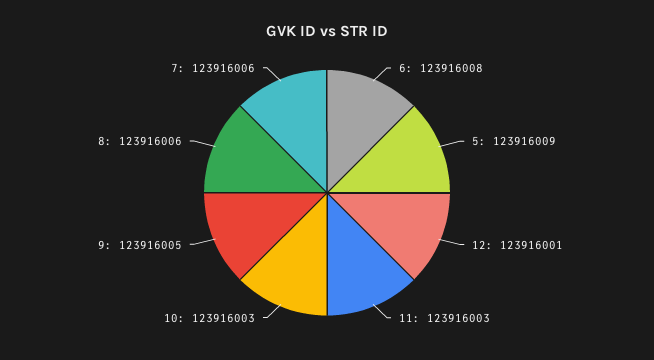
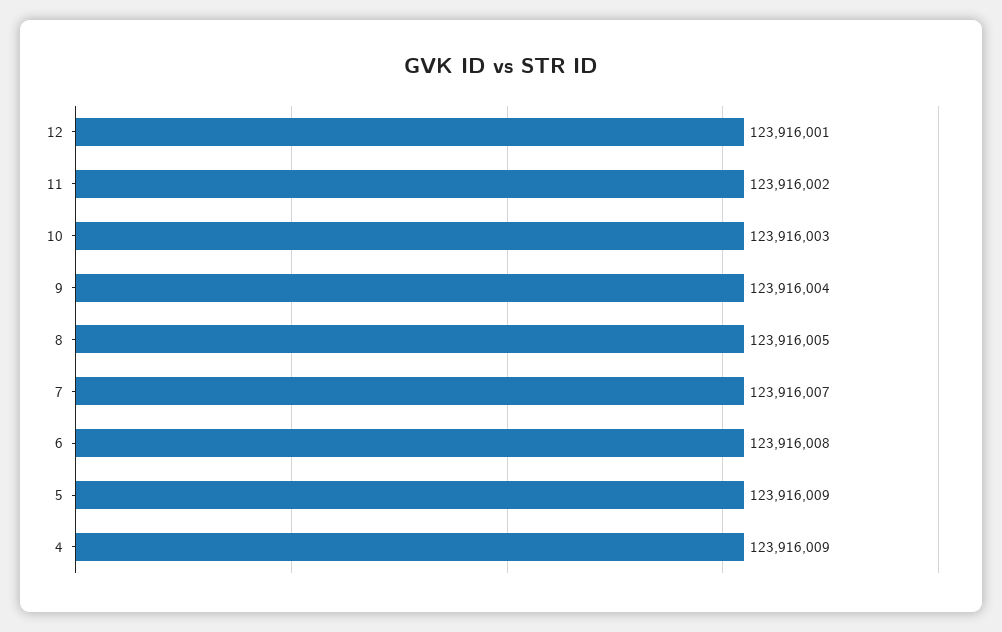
  {
    "6": 123916008,
    "5": 123916009,
    "12": 123916001,
-   "11": 123916003,
+   "11": 123916002,
    "10": 123916003,
-   "9": 123916005,
+   "9": 123916004,
-   "8": 123916006,
+   "8": 123916005,
-   "7": 123916006
+   "7": 123916007,
+   "4": 123916009
  }

